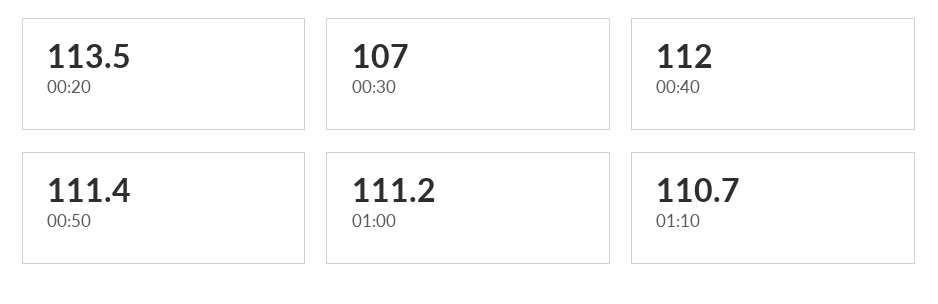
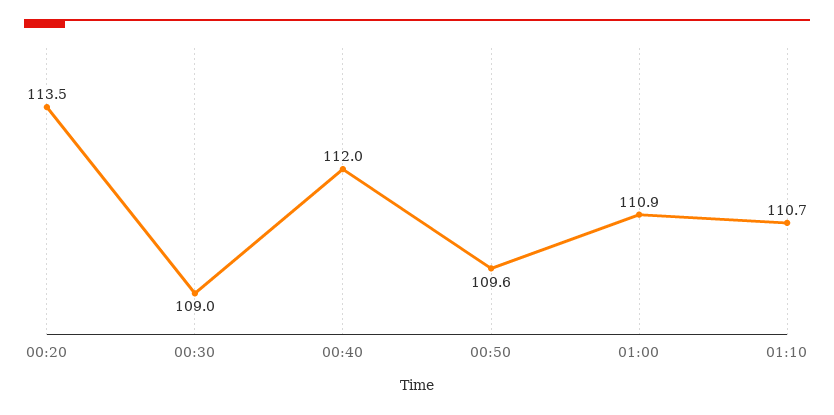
  {
    "00:20": 113.5,
-   "00:30": 107,
+   "00:30": 109,
    "00:40": 112,
-   "00:50": 111.4,
+   "00:50": 109.6,
-   "01:00": 111.2,
+   "01:00": 110.9,
    "01:10": 110.7
  }

